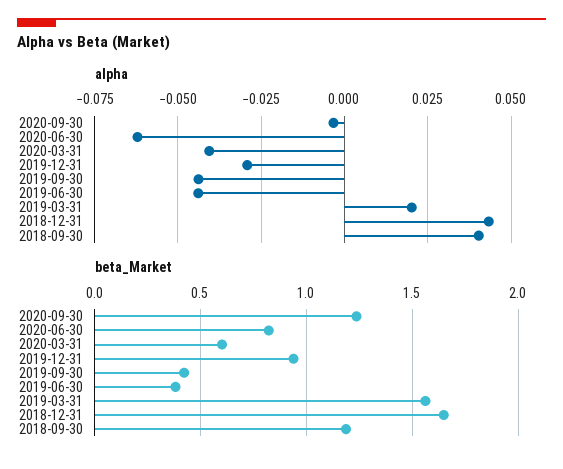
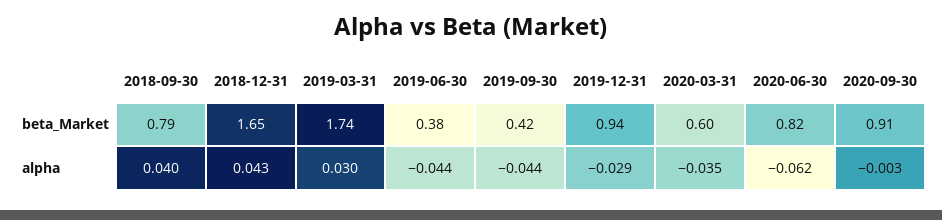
  {
    "alpha": {
      "2020-09-30": -0.003,
      "2020-06-30": -0.062,
-     "2020-03-31": -0.04,
+     "2020-03-31": -0.035,
      "2019-12-31": -0.029,
      "2019-09-30": -0.044,
      "2019-06-30": -0.044,
-     "2019-03-31": 0.02,
+     "2019-03-31": 0.03,
      "2018-12-31": 0.043,
      "2018-09-30": 0.04
    },
    "beta_Market": {
-     "2020-09-30": 1.25,
+     "2020-09-30": 0.91,
      "2020-06-30": 0.82,
      "2020-03-31": 0.6,
      "2019-12-31": 0.94,
      "2019-09-30": 0.42,
      "2019-06-30": 0.38,
-     "2019-03-31": 1.55,
+     "2019-03-31": 1.74,
      "2018-12-31": 1.65,
-     "2018-09-30": 1.2
+     "2018-09-30": 0.79
    }
  }

